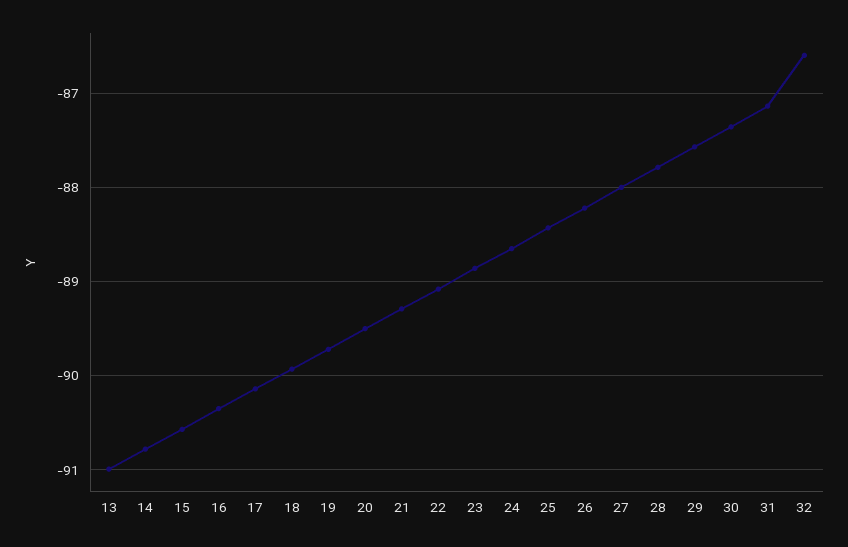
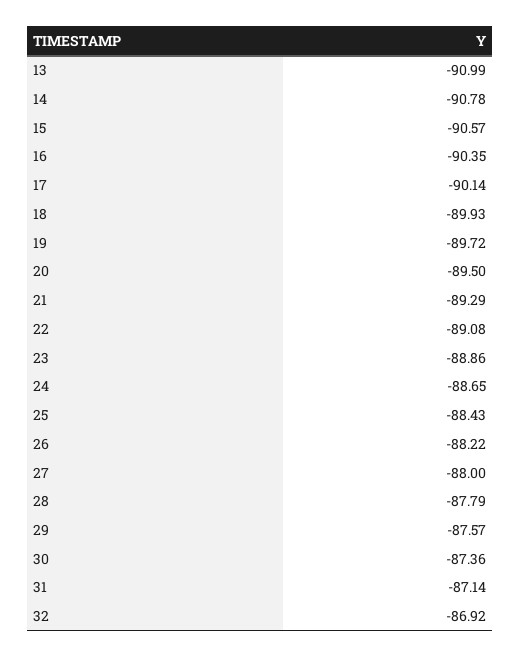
  {
    "13": -90.99,
    "14": -90.78,
    "15": -90.57,
    "16": -90.35,
    "17": -90.14,
    "18": -89.93,
    "19": -89.72,
    "20": -89.5,
    "21": -89.29,
    "22": -89.08,
    "23": -88.86,
    "24": -88.65,
    "25": -88.43,
    "26": -88.22,
    "27": -88,
    "28": -87.79,
    "29": -87.57,
    "30": -87.36,
    "31": -87.14,
-   "32": -86.6
+   "32": -86.92
  }

